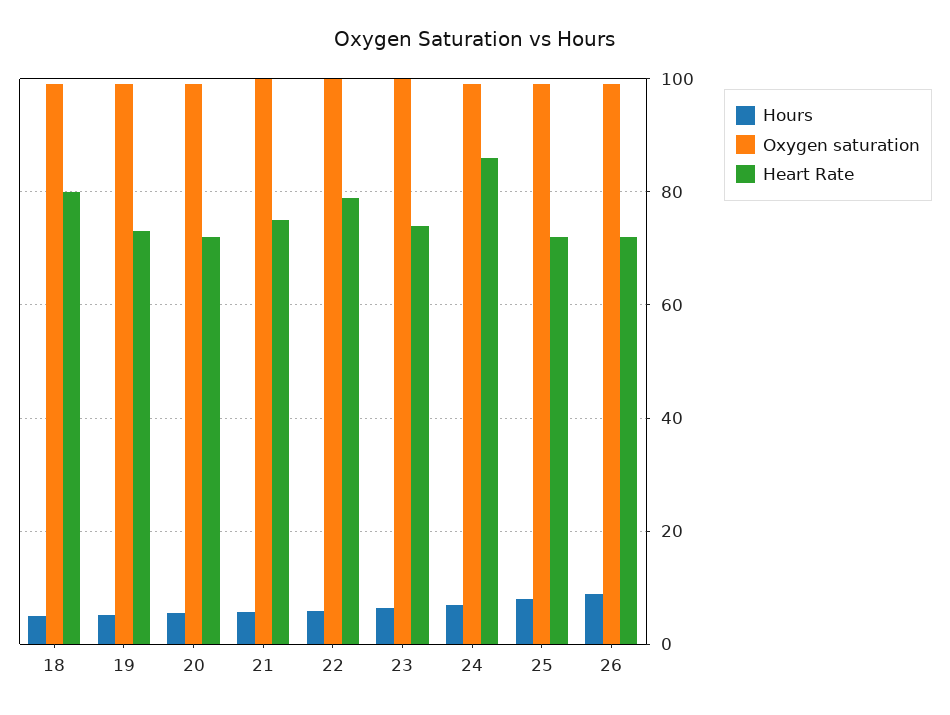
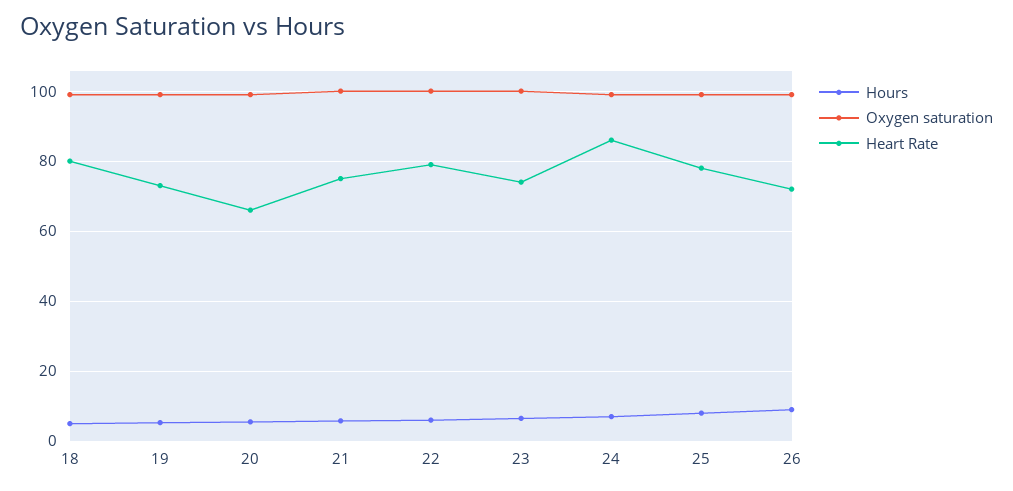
  {
    "Hours": {
      "18": 4,
      "19": 6,
      "20": 6,
      "21": 6,
      "22": 6,
      "23": 6,
      "24": 6,
      "25": 8,
      "26": 8
    },
    "Oxygen saturation": {
      "18": 100,
      "19": 100,
      "20": 100,
      "21": 100,
      "22": 100,
      "23": 100,
      "24": 100,
      "25": 100,
      "26": 100
    },
    "Heart Rate": {
      "18": 80,
      "19": 74,
-     "20": 72,
+     "20": 66,
      "21": 76,
      "22": 80,
      "23": 74,
      "24": 86,
-     "25": 72,
+     "25": 78,
      "26": 72
    }
  }

